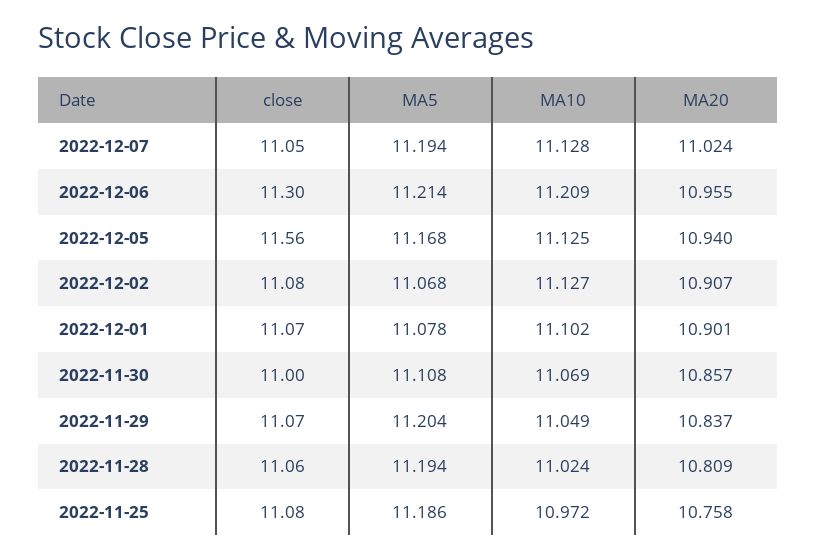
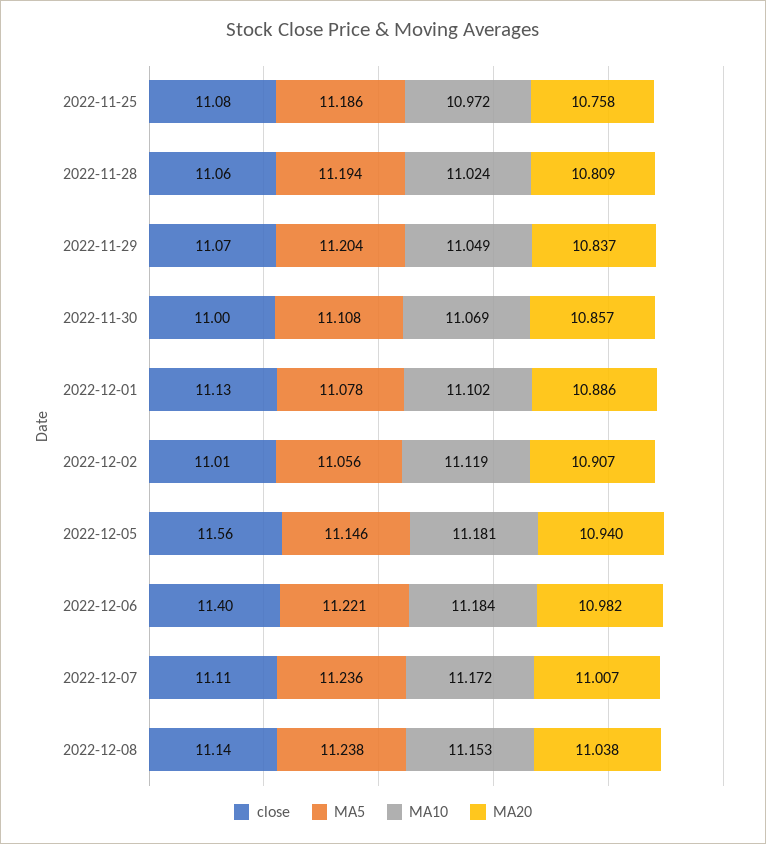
  {
    "close": {
-     "2022-12-07": 11.05,
+     "2022-12-07": 11.11,
-     "2022-12-06": 11.3,
+     "2022-12-06": 11.4,
      "2022-12-05": 11.56,
-     "2022-12-02": 11.08,
+     "2022-12-02": 11.01,
-     "2022-12-01": 11.07,
+     "2022-12-01": 11.13,
      "2022-11-30": 11,
      "2022-11-29": 11.07,
      "2022-11-28": 11.06,
-     "2022-11-25": 11.08
+     "2022-11-25": 11.08,
+     "2022-12-08": 11.14
    },
    "MA5": {
-     "2022-12-07": 11.194,
+     "2022-12-07": 11.236,
-     "2022-12-06": 11.214,
+     "2022-12-06": 11.221,
-     "2022-12-05": 11.168,
+     "2022-12-05": 11.146,
-     "2022-12-02": 11.068,
+     "2022-12-02": 11.056,
      "2022-12-01": 11.078,
      "2022-11-30": 11.108,
      "2022-11-29": 11.204,
      "2022-11-28": 11.194,
-     "2022-11-25": 11.186
+     "2022-11-25": 11.186,
+     "2022-12-08": 11.238
    },
    "MA10": {
-     "2022-12-07": 11.128,
+     "2022-12-07": 11.172,
-     "2022-12-06": 11.209,
+     "2022-12-06": 11.184,
-     "2022-12-05": 11.125,
+     "2022-12-05": 11.181,
-     "2022-12-02": 11.127,
+     "2022-12-02": 11.119,
      "2022-12-01": 11.102,
      "2022-11-30": 11.069,
      "2022-11-29": 11.049,
      "2022-11-28": 11.024,
-     "2022-11-25": 10.972
+     "2022-11-25": 10.972,
+     "2022-12-08": 11.153
    },
    "MA20": {
-     "2022-12-07": 11.024,
+     "2022-12-07": 11.007,
-     "2022-12-06": 10.955,
+     "2022-12-06": 10.982,
      "2022-12-05": 10.94,
      "2022-12-02": 10.907,
-     "2022-12-01": 10.901,
+     "2022-12-01": 10.886,
      "2022-11-30": 10.857,
      "2022-11-29": 10.837,
      "2022-11-28": 10.809,
-     "2022-11-25": 10.758
+     "2022-11-25": 10.758,
+     "2022-12-08": 11.038
    }
  }

